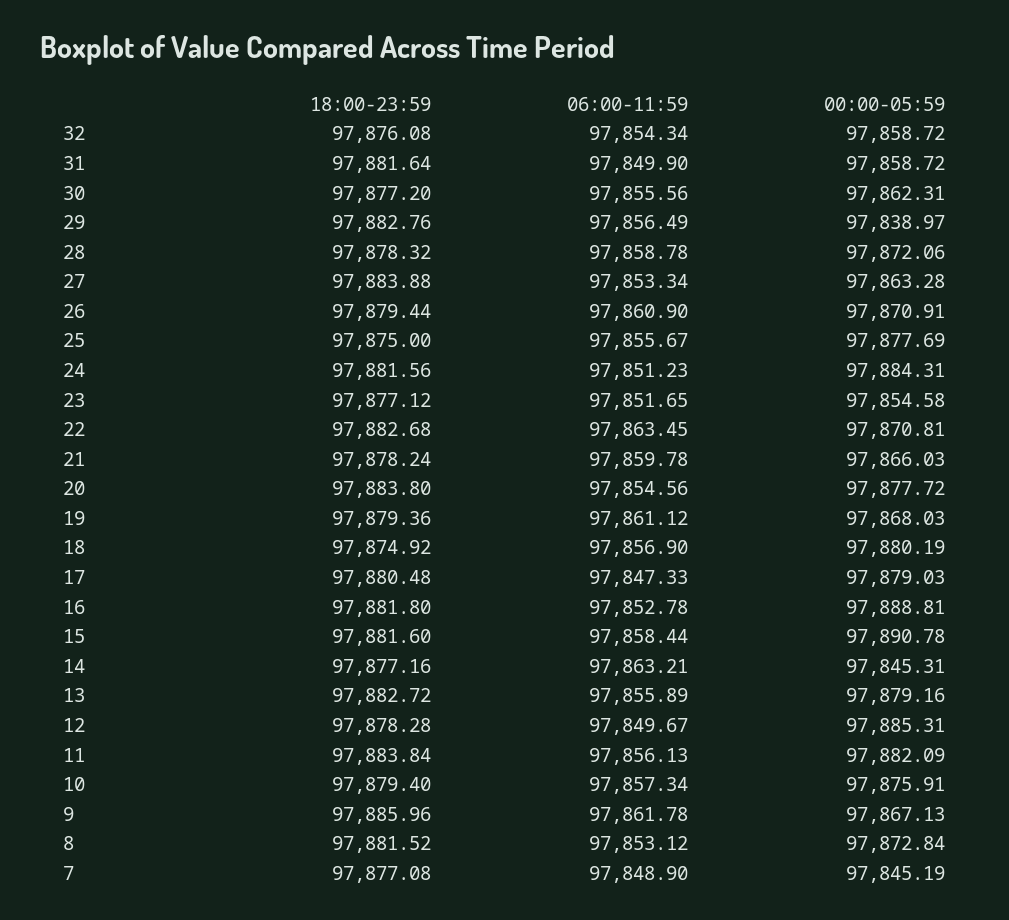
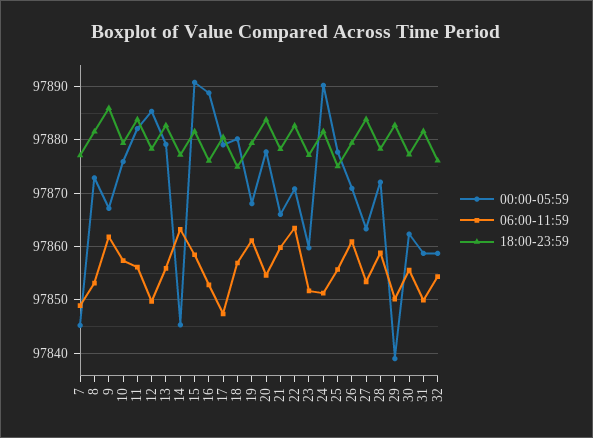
  {
    "18:00-23:59": {
      "32": 97876.08,
      "31": 97881.64,
      "30": 97877.2,
      "29": 97882.76,
      "28": 97878.32,
      "27": 97883.88,
      "26": 97879.44,
      "25": 97875,
      "24": 97881.56,
      "23": 97877.12,
      "22": 97882.68,
      "21": 97878.24,
      "20": 97883.8,
      "19": 97879.36,
      "18": 97874.92,
      "17": 97880.48,
-     "16": 97881.8,
+     "16": 97876,
      "15": 97881.6,
      "14": 97877.16,
      "13": 97882.72,
      "12": 97878.28,
      "11": 97883.84,
      "10": 97879.4,
      "9": 97885.96,
      "8": 97881.52,
      "7": 97877.08
    },
    "06:00-11:59": {
      "32": 97854.34,
      "31": 97849.9,
      "30": 97855.56,
-     "29": 97856.49,
+     "29": 97850,
      "28": 97858.78,
      "27": 97853.34,
      "26": 97860.9,
      "25": 97855.67,
      "24": 97851.23,
      "23": 97851.65,
      "22": 97863.45,
      "21": 97859.78,
      "20": 97854.56,
      "19": 97861.12,
      "18": 97856.9,
      "17": 97847.33,
      "16": 97852.78,
      "15": 97858.44,
      "14": 97863.21,
      "13": 97855.89,
      "12": 97849.67,
      "11": 97856.13,
      "10": 97857.34,
      "9": 97861.78,
      "8": 97853.12,
      "7": 97848.9
    },
    "00:00-05:59": {
      "32": 97858.72,
      "31": 97858.72,
      "30": 97862.31,
      "29": 97838.97,
      "28": 97872.06,
      "27": 97863.28,
      "26": 97870.91,
      "25": 97877.69,
-     "24": 97884.31,
+     "24": 97890,
-     "23": 97854.58,
+     "23": 97860,
      "22": 97870.81,
      "21": 97866.03,
      "20": 97877.72,
      "19": 97868.03,
      "18": 97880.19,
      "17": 97879.03,
      "16": 97888.81,
      "15": 97890.78,
      "14": 97845.31,
      "13": 97879.16,
      "12": 97885.31,
      "11": 97882.09,
      "10": 97875.91,
      "9": 97867.13,
      "8": 97872.84,
      "7": 97845.19
    }
  }

